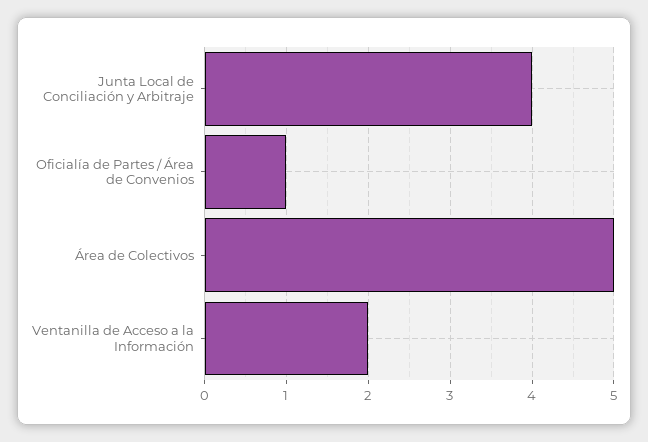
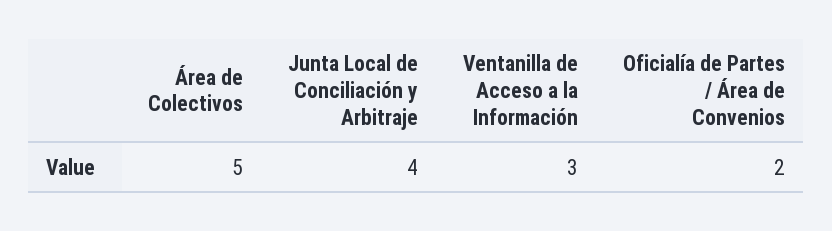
  {
    "Junta Local de Conciliación y Arbitraje": 4,
-   "Oficialía de Partes / Área de Convenios": 1,
+   "Oficialía de Partes / Área de Convenios": 2,
    "Área de Colectivos": 5,
-   "Ventanilla de Acceso a la Información": 2
+   "Ventanilla de Acceso a la Información": 3
  }

